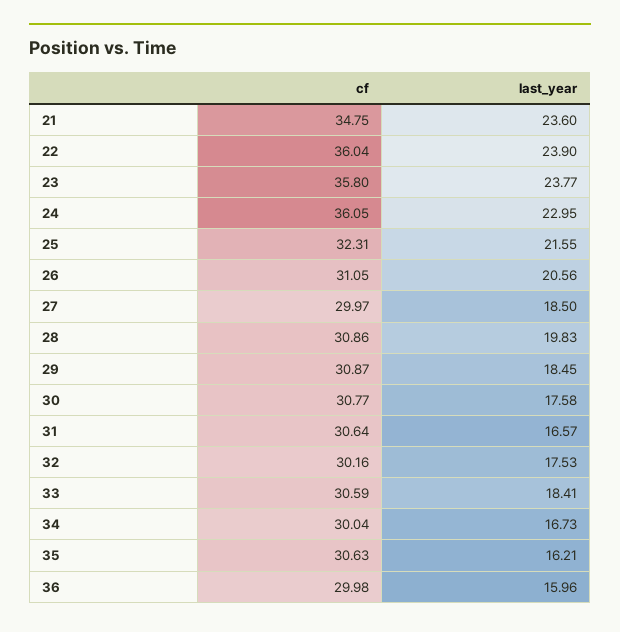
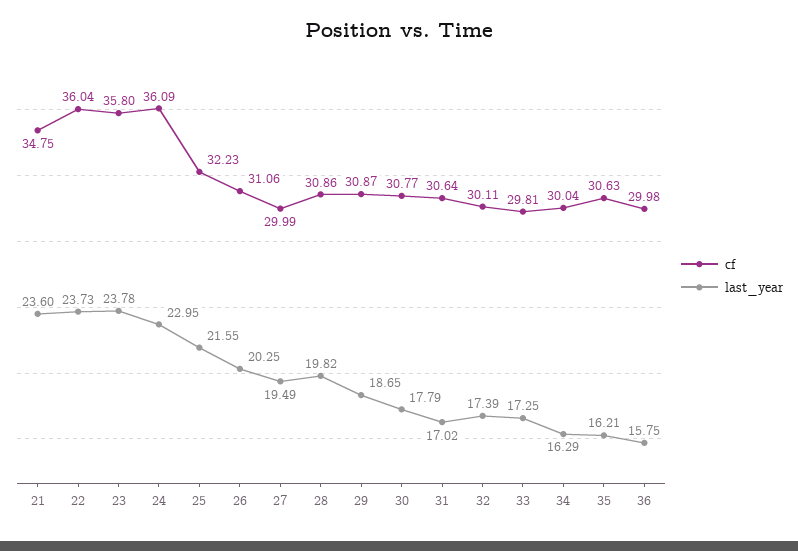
  {
    "cf": {
      "21": 34.75,
      "22": 36.04,
      "23": 35.8,
-     "24": 36.05,
+     "24": 36.09,
-     "25": 32.31,
+     "25": 32.23,
-     "26": 31.05,
+     "26": 31.06,
-     "27": 29.97,
+     "27": 29.99,
      "28": 30.86,
      "29": 30.87,
      "30": 30.77,
      "31": 30.64,
-     "32": 30.16,
+     "32": 30.11,
-     "33": 30.59,
+     "33": 29.81,
      "34": 30.04,
      "35": 30.63,
      "36": 29.98
    },
    "last_year": {
      "21": 23.6,
-     "22": 23.9,
+     "22": 23.73,
-     "23": 23.77,
+     "23": 23.78,
      "24": 22.95,
      "25": 21.55,
-     "26": 20.56,
+     "26": 20.25,
-     "27": 18.5,
+     "27": 19.49,
-     "28": 19.83,
+     "28": 19.82,
-     "29": 18.45,
+     "29": 18.65,
-     "30": 17.58,
+     "30": 17.79,
-     "31": 16.57,
+     "31": 17.02,
-     "32": 17.53,
+     "32": 17.39,
-     "33": 18.41,
+     "33": 17.25,
-     "34": 16.73,
+     "34": 16.29,
      "35": 16.21,
-     "36": 15.96
+     "36": 15.75
    }
  }

